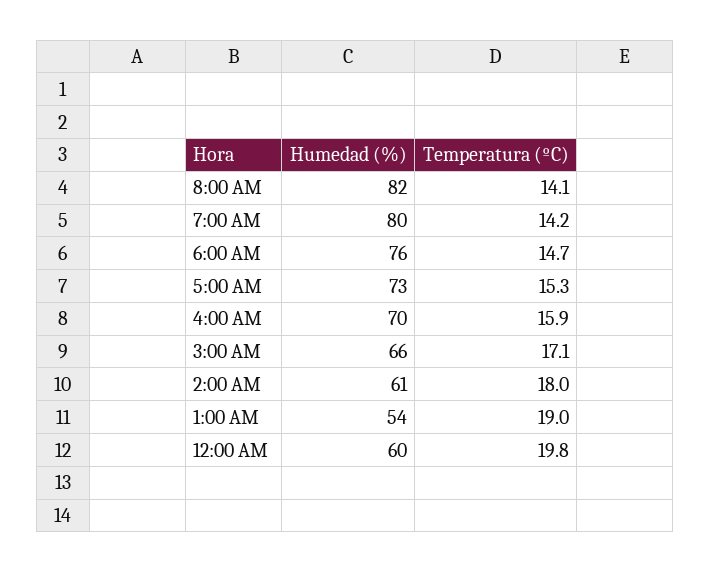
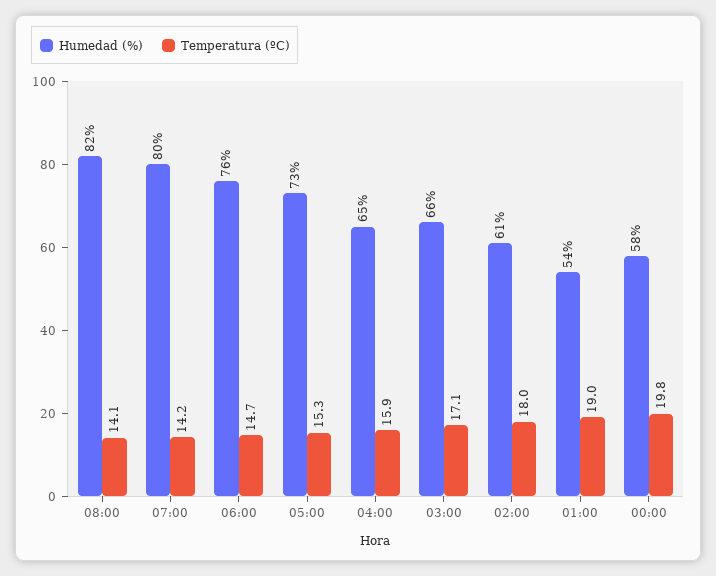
  {
    "Humedad (%)": {
      "8:00 AM": 82,
      "7:00 AM": 80,
      "6:00 AM": 76,
      "5:00 AM": 73,
-     "4:00 AM": 70,
+     "4:00 AM": 65,
      "3:00 AM": 66,
      "2:00 AM": 61,
      "1:00 AM": 54,
-     "12:00 AM": 60
+     "12:00 AM": 58
    },
    "Temperatura (ºC)": {
      "8:00 AM": 14.1,
      "7:00 AM": 14.2,
      "6:00 AM": 14.7,
      "5:00 AM": 15.3,
      "4:00 AM": 15.9,
      "3:00 AM": 17.1,
      "2:00 AM": 18,
      "1:00 AM": 19,
      "12:00 AM": 19.8
    }
  }

